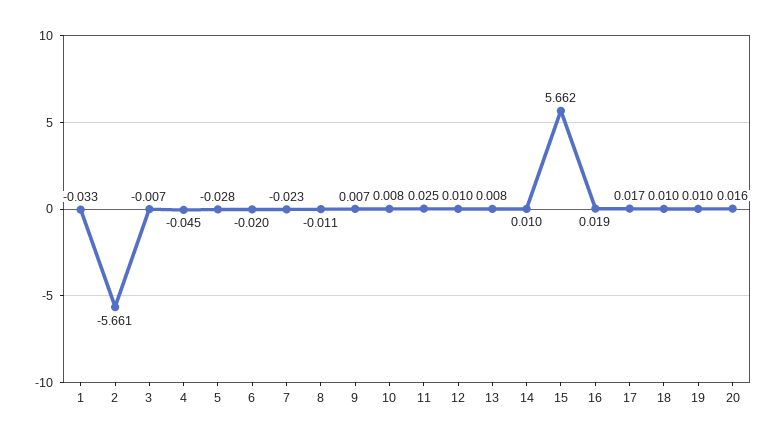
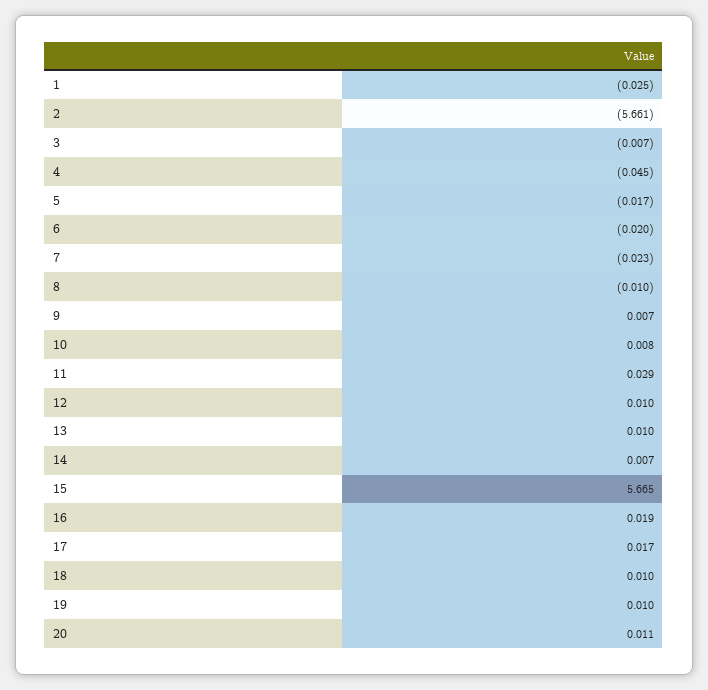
  {
-   "1": -0.033,
+   "1": -0.025,
    "2": -5.661,
    "3": -0.007,
    "4": -0.045,
-   "5": -0.028,
+   "5": -0.017,
    "6": -0.02,
    "7": -0.023,
-   "8": -0.011,
+   "8": -0.01,
    "9": 0.007,
    "10": 0.008,
-   "11": 0.025,
+   "11": 0.029,
    "12": 0.01,
-   "13": 0.008,
+   "13": 0.01,
-   "14": 0.01,
+   "14": 0.007,
-   "15": 5.662,
+   "15": 5.665,
    "16": 0.019,
    "17": 0.017,
    "18": 0.01,
    "19": 0.01,
-   "20": 0.016
+   "20": 0.011
  }

